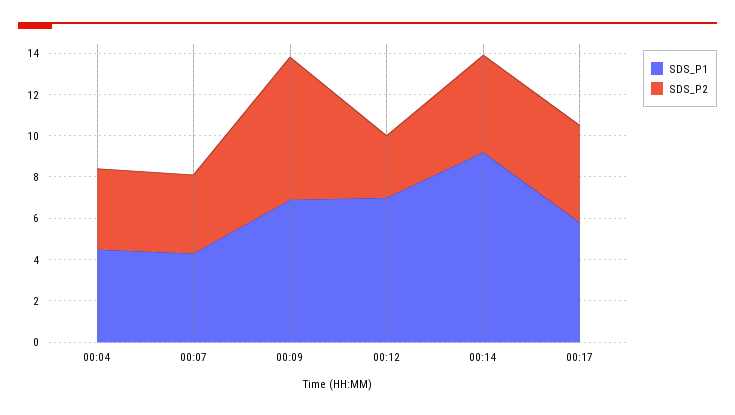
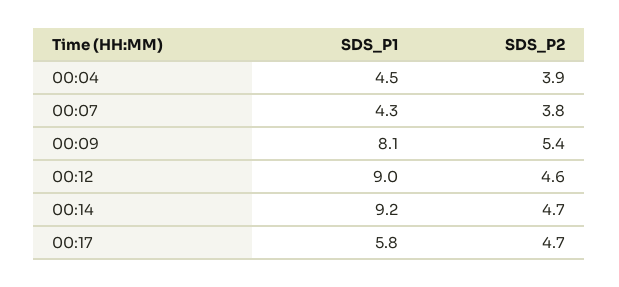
  {
    "SDS_P1": {
      "00:04": 4.5,
      "00:07": 4.3,
-     "00:09": 7,
+     "00:09": 8.1,
-     "00:12": 7,
+     "00:12": 9,
      "00:14": 9.2,
      "00:17": 5.8
    },
    "SDS_P2": {
      "00:04": 3.9,
      "00:07": 3.8,
-     "00:09": 7,
+     "00:09": 5.4,
-     "00:12": 3,
+     "00:12": 4.6,
      "00:14": 4.7,
      "00:17": 4.7
    }
  }

